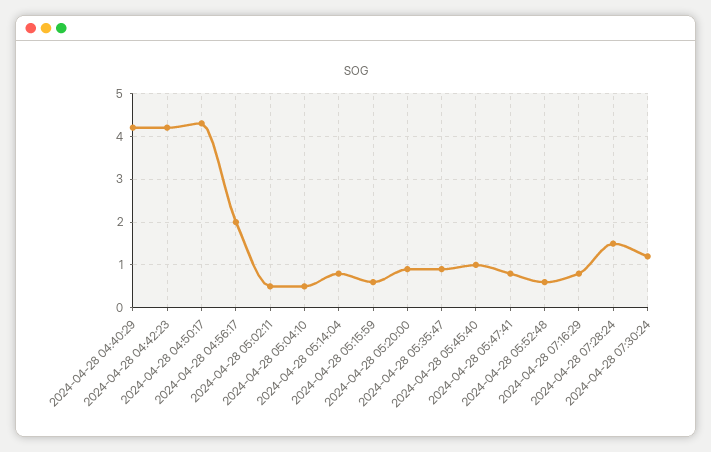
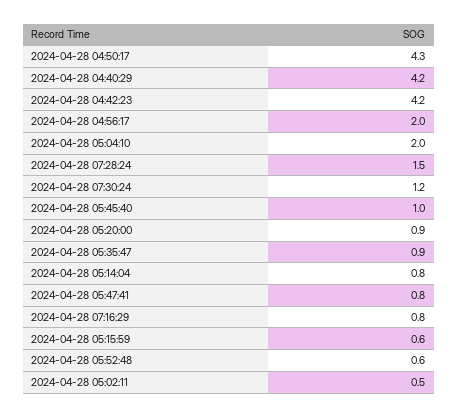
  {
    "2024-04-28 04:40:29": 4.2,
    "2024-04-28 04:42:23": 4.2,
    "2024-04-28 04:50:17": 4.3,
    "2024-04-28 04:56:17": 2,
    "2024-04-28 05:02:11": 0.5,
-   "2024-04-28 05:04:10": 0.5,
+   "2024-04-28 05:04:10": 2,
    "2024-04-28 05:14:04": 0.8,
    "2024-04-28 05:15:59": 0.6,
    "2024-04-28 05:20:00": 0.9,
    "2024-04-28 05:35:47": 0.9,
    "2024-04-28 05:45:40": 1,
    "2024-04-28 05:47:41": 0.8,
    "2024-04-28 05:52:48": 0.6,
    "2024-04-28 07:16:29": 0.8,
    "2024-04-28 07:28:24": 1.5,
    "2024-04-28 07:30:24": 1.2
  }

